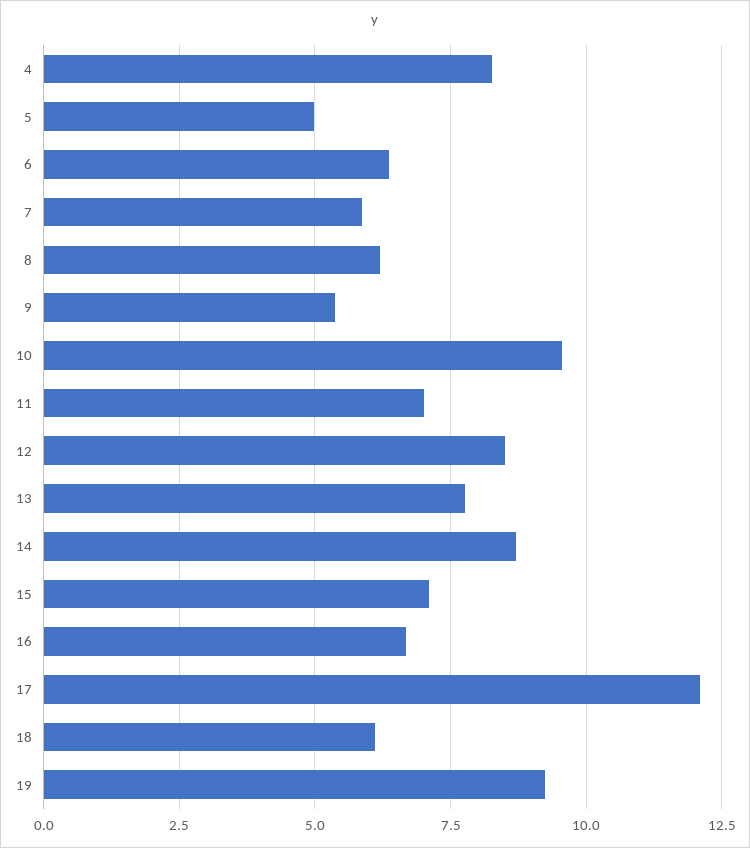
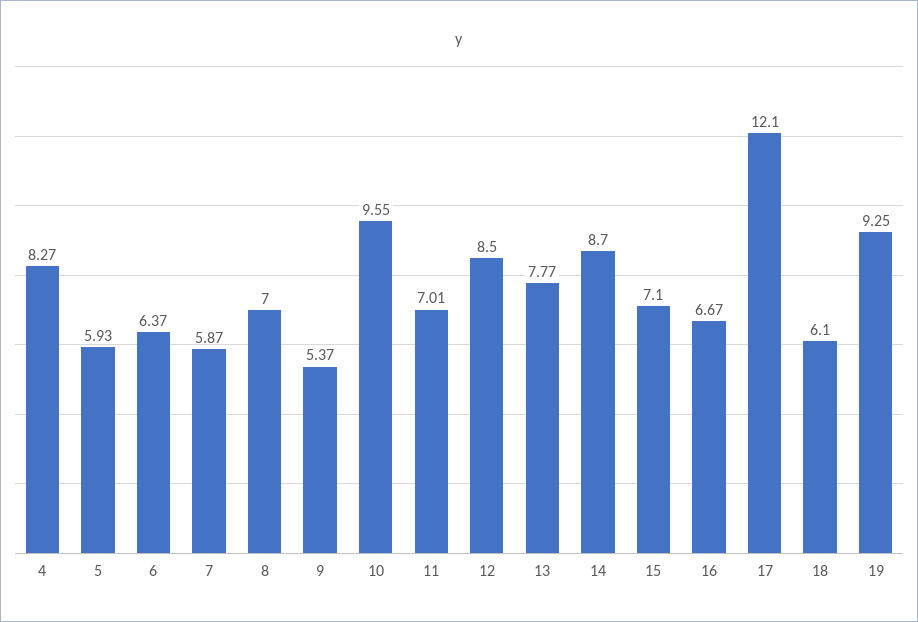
  {
    "4": 8.27,
-   "5": 5,
+   "5": 5.93,
    "6": 6.37,
    "7": 5.87,
-   "8": 6.25,
+   "8": 7,
    "9": 5.37,
    "10": 9.55,
    "11": 7.01,
    "12": 8.5,
    "13": 7.77,
    "14": 8.7,
    "15": 7.1,
    "16": 6.67,
    "17": 12.1,
    "18": 6.1,
    "19": 9.25
  }

